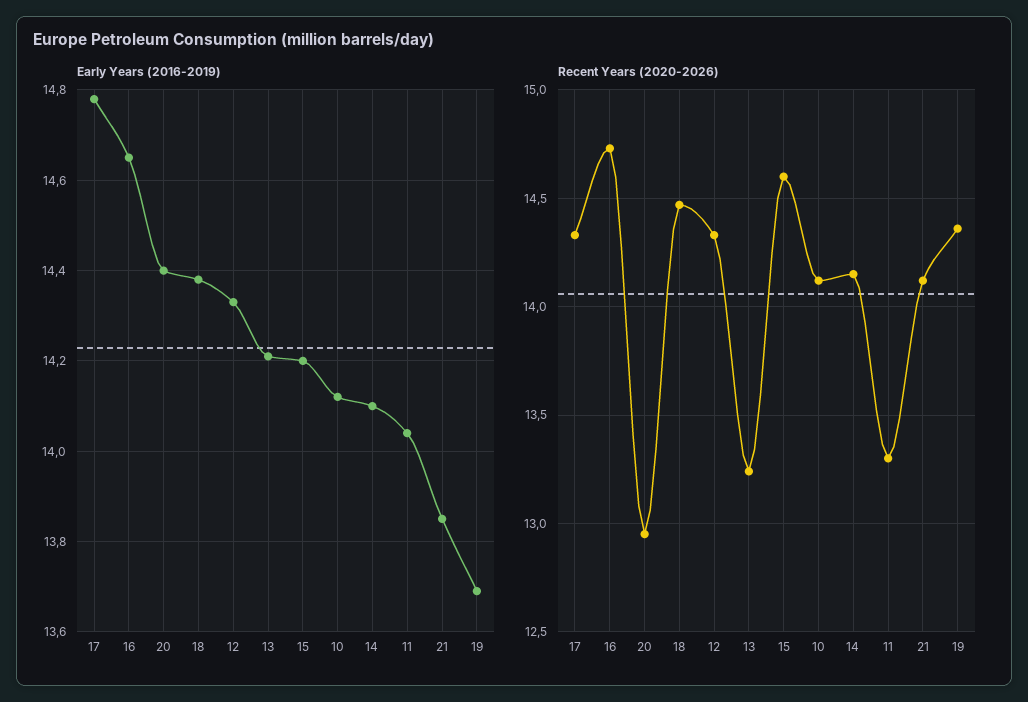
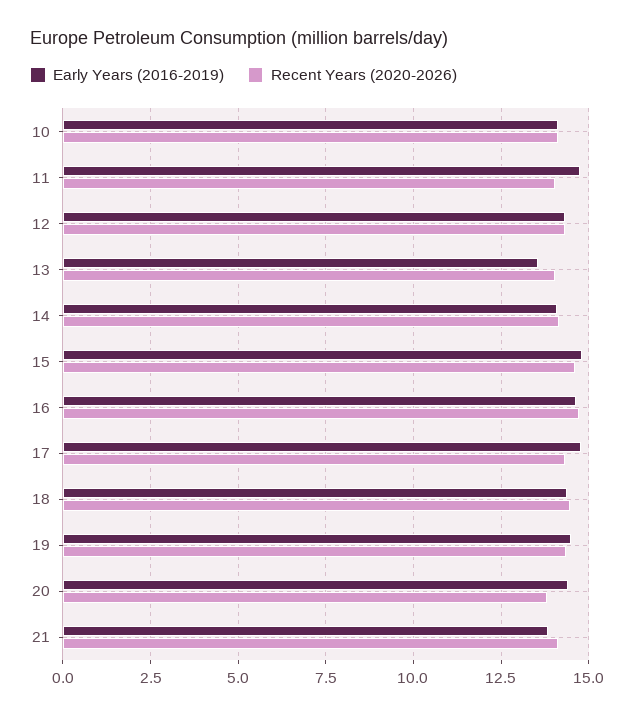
  {
    "Early Years (2016-2019)": {
      "17": 14.8,
      "16": 14.65,
      "20": 14.4,
      "18": 14.4,
      "12": 14.35,
-     "13": 14.2,
+     "13": 13.5,
-     "15": 14.2,
+     "15": 14.75,
      "10": 14.1,
      "14": 14.1,
-     "11": 14.05,
+     "11": 14.75,
      "21": 13.85,
-     "19": 13.7
+     "19": 14.5
    },
    "Recent Years (2020-2026)": {
      "17": 14.35,
      "16": 14.75,
-     "20": 12.95,
+     "20": 13.75,
      "18": 14.45,
      "12": 14.35,
-     "13": 13.25,
+     "13": 14,
      "15": 14.6,
      "10": 14.1,
      "14": 14.15,
-     "11": 13.3,
+     "11": 14,
      "21": 14.1,
      "19": 14.35
    }
  }

